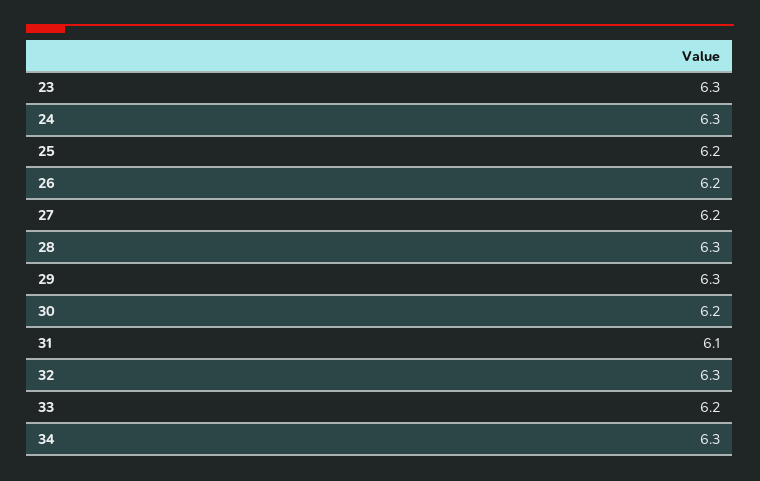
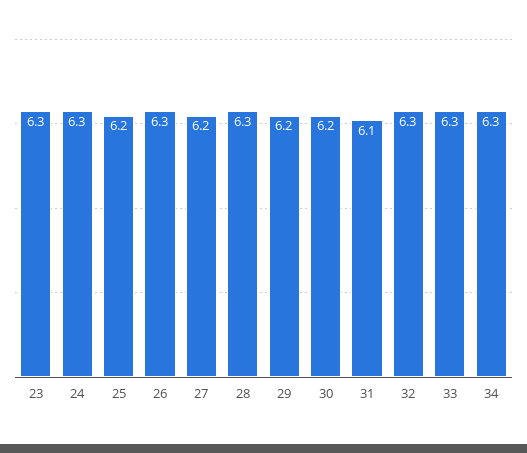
  {
    "23": 6.3,
    "24": 6.3,
    "25": 6.2,
-   "26": 6.2,
+   "26": 6.3,
    "27": 6.2,
    "28": 6.3,
-   "29": 6.3,
+   "29": 6.2,
    "30": 6.2,
    "31": 6.1,
    "32": 6.3,
-   "33": 6.2,
+   "33": 6.3,
    "34": 6.3
  }

